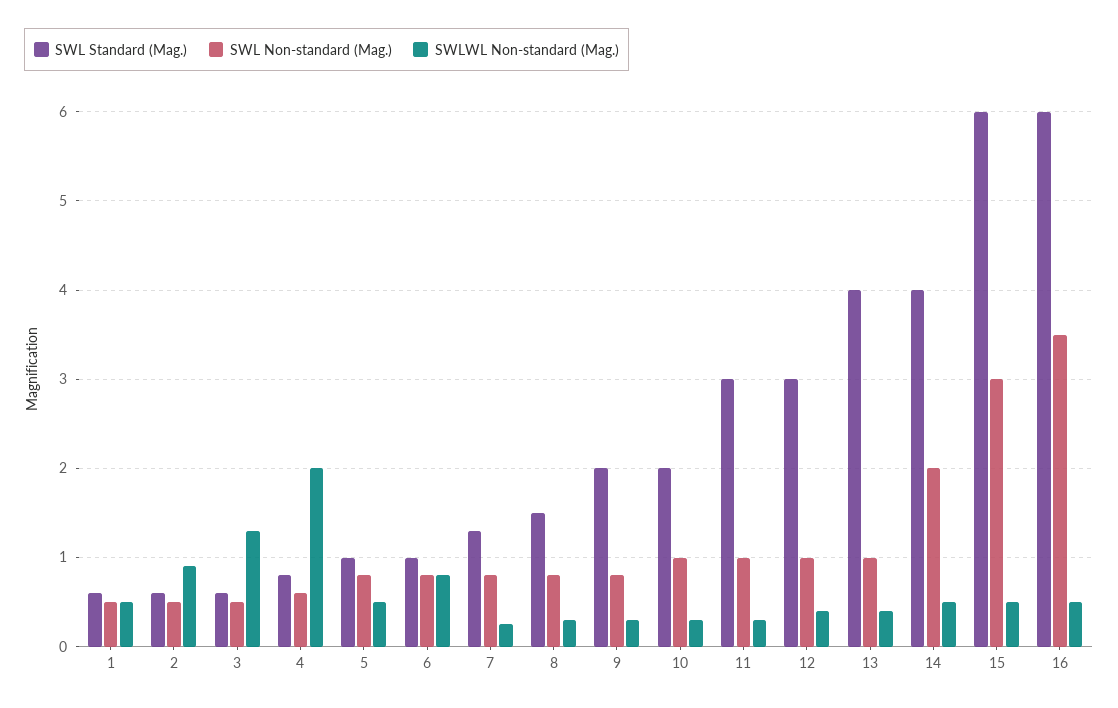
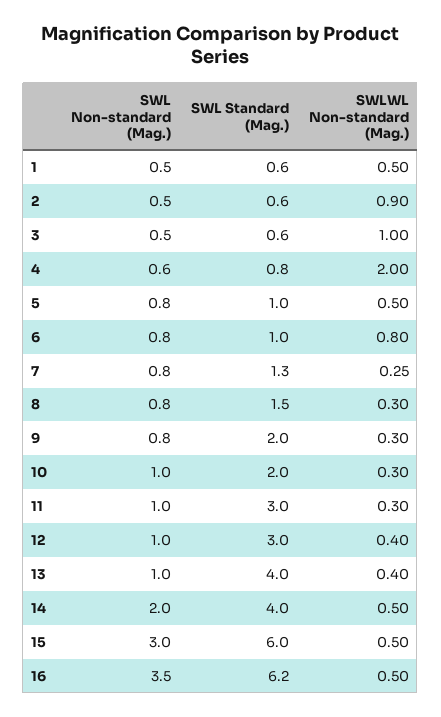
  {
    "SWL Standard (Mag.)": {
      "1": 0.6,
      "2": 0.6,
      "3": 0.6,
      "4": 0.8,
      "5": 1,
      "6": 1,
      "7": 1.3,
      "8": 1.5,
      "9": 2,
      "10": 2,
      "11": 3,
      "12": 3,
      "13": 4,
      "14": 4,
      "15": 6,
-     "16": 6
+     "16": 6.2
    },
    "SWL Non-standard (Mag.)": {
      "1": 0.5,
      "2": 0.5,
      "3": 0.5,
      "4": 0.6,
      "5": 0.8,
      "6": 0.8,
      "7": 0.8,
      "8": 0.8,
      "9": 0.8,
      "10": 1,
      "11": 1,
      "12": 1,
      "13": 1,
      "14": 2,
      "15": 3,
      "16": 3.5
    },
    "SWLWL Non-standard (Mag.)": {
      "1": 0.5,
      "2": 0.9,
-     "3": 1.3,
+     "3": 1,
      "4": 2,
      "5": 0.5,
      "6": 0.8,
      "7": 0.25,
      "8": 0.3,
      "9": 0.3,
      "10": 0.3,
      "11": 0.3,
      "12": 0.4,
      "13": 0.4,
      "14": 0.5,
      "15": 0.5,
      "16": 0.5
    }
  }

